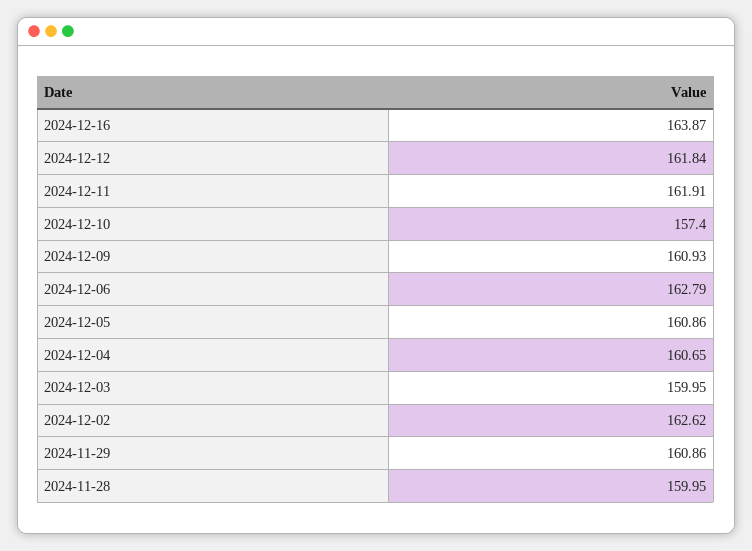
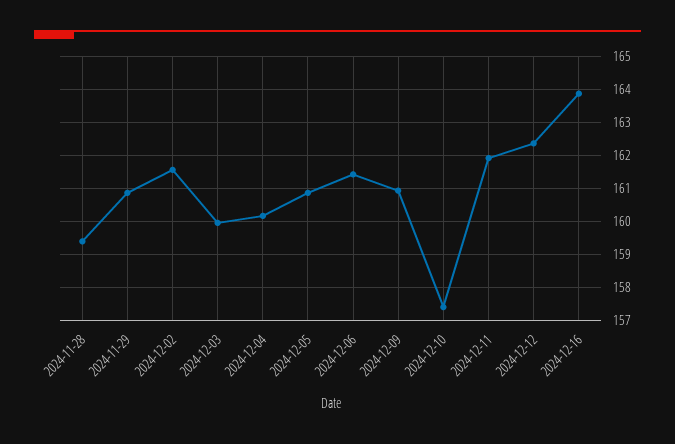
  {
    "2024-12-16": 163.87,
-   "2024-12-12": 161.84,
+   "2024-12-12": 162.4,
    "2024-12-11": 161.91,
    "2024-12-10": 157.4,
    "2024-12-09": 160.93,
-   "2024-12-06": 162.79,
+   "2024-12-06": 161.4,
    "2024-12-05": 160.86,
-   "2024-12-04": 160.65,
+   "2024-12-04": 160.2,
    "2024-12-03": 159.95,
-   "2024-12-02": 162.62,
+   "2024-12-02": 161.6,
    "2024-11-29": 160.86,
-   "2024-11-28": 159.95
+   "2024-11-28": 159.4
  }

